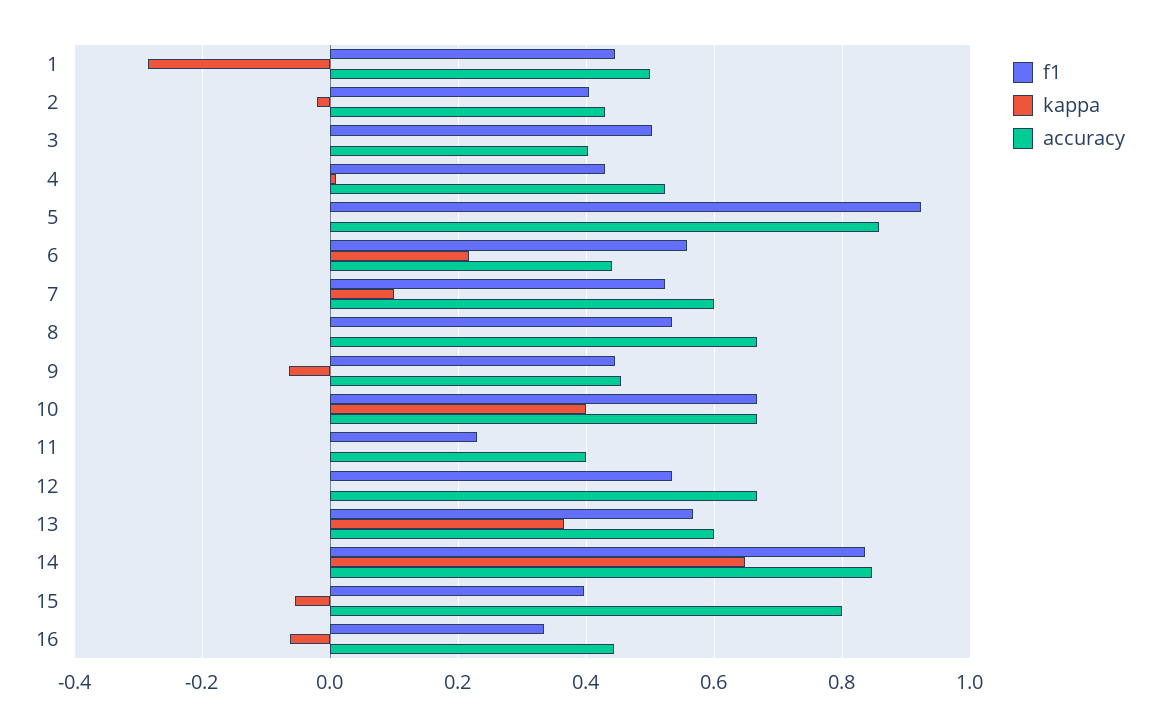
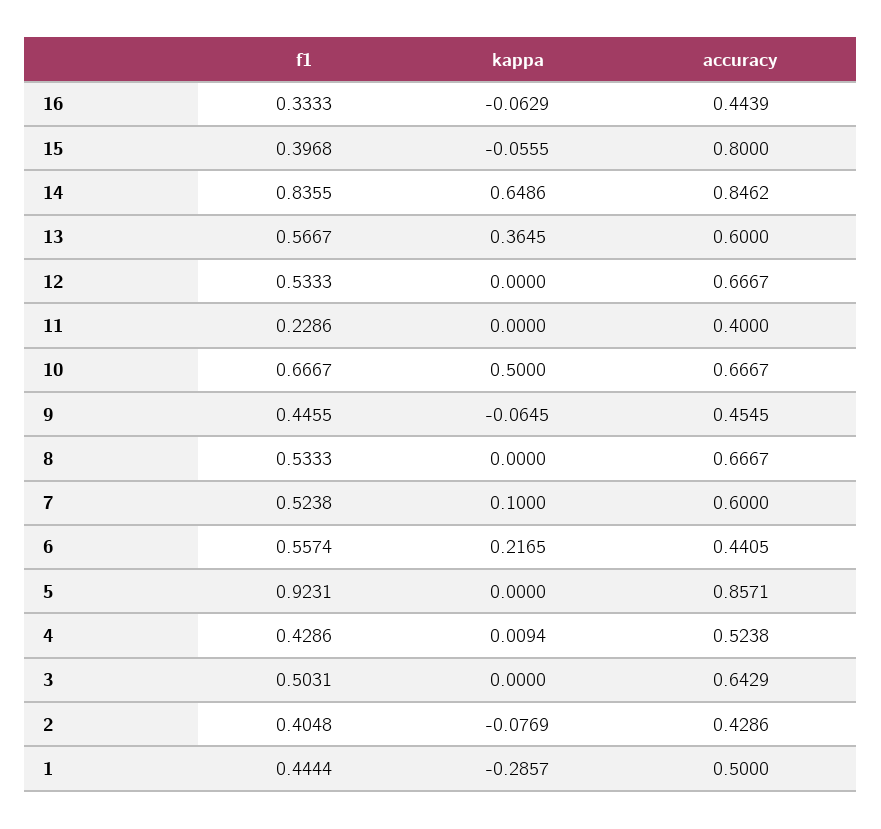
  {
    "f1": {
      "1": 0.4444,
      "2": 0.4048,
      "3": 0.5031,
      "4": 0.4286,
      "5": 0.9231,
      "6": 0.5574,
      "7": 0.5238,
      "8": 0.5333,
      "9": 0.4455,
      "10": 0.6667,
      "11": 0.2286,
      "12": 0.5333,
      "13": 0.5667,
      "14": 0.8355,
      "15": 0.3968,
      "16": 0.3333
    },
    "kappa": {
      "1": -0.2857,
-     "2": -0.02,
+     "2": -0.0769,
      "3": 0,
      "4": 0.0094,
      "5": 0,
      "6": 0.2165,
      "7": 0.1,
      "8": 0,
      "9": -0.0645,
-     "10": 0.4,
+     "10": 0.5,
      "11": 0,
      "12": 0,
      "13": 0.3645,
      "14": 0.6486,
      "15": -0.0555,
      "16": -0.0629
    },
    "accuracy": {
      "1": 0.5,
      "2": 0.4286,
-     "3": 0.4,
+     "3": 0.6429,
      "4": 0.5238,
      "5": 0.8571,
      "6": 0.4405,
      "7": 0.6,
      "8": 0.6667,
      "9": 0.4545,
      "10": 0.6667,
      "11": 0.4,
      "12": 0.6667,
      "13": 0.6,
      "14": 0.8462,
      "15": 0.8,
      "16": 0.4439
    }
  }

